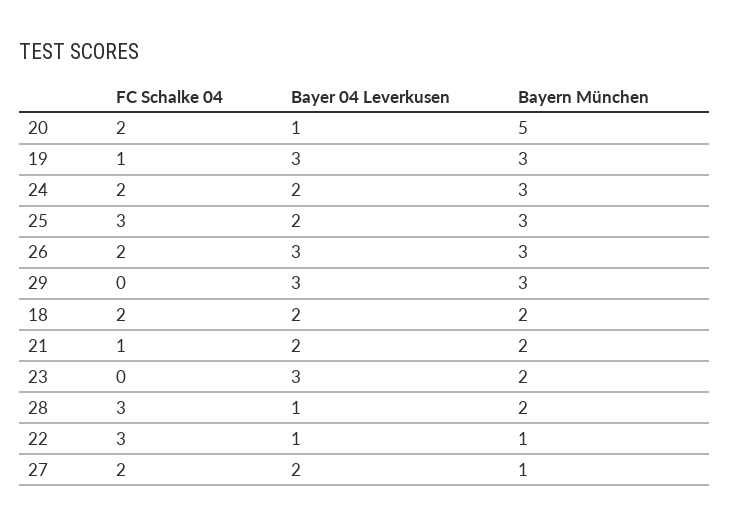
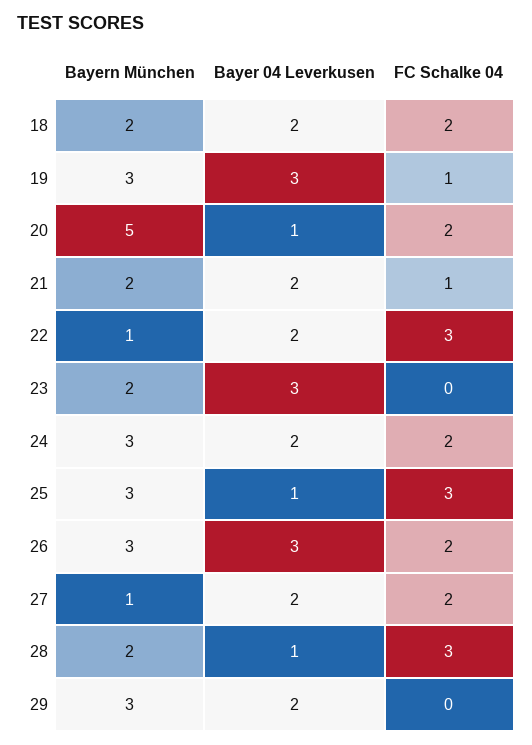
  {
    "FC Schalke 04": {
      "20": 2,
      "19": 1,
      "24": 2,
      "25": 3,
      "26": 2,
      "29": 0,
      "18": 2,
      "21": 1,
      "23": 0,
      "28": 3,
      "22": 3,
      "27": 2
    },
    "Bayer 04 Leverkusen": {
      "20": 1,
      "19": 3,
      "24": 2,
-     "25": 2,
+     "25": 1,
      "26": 3,
-     "29": 3,
+     "29": 2,
      "18": 2,
      "21": 2,
      "23": 3,
      "28": 1,
-     "22": 1,
+     "22": 2,
      "27": 2
    },
    "Bayern München": {
      "20": 5,
      "19": 3,
      "24": 3,
      "25": 3,
      "26": 3,
      "29": 3,
      "18": 2,
      "21": 2,
      "23": 2,
      "28": 2,
      "22": 1,
      "27": 1
    }
  }

